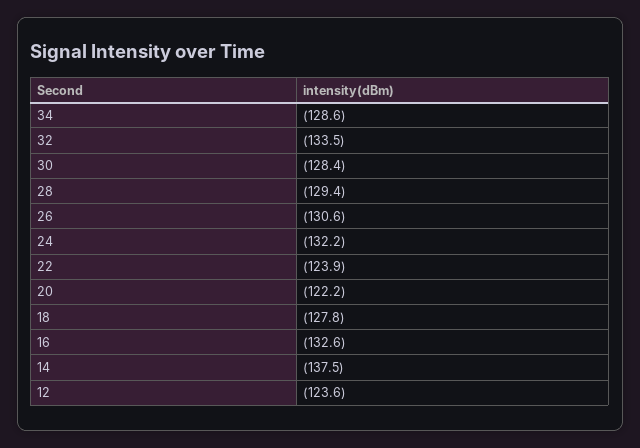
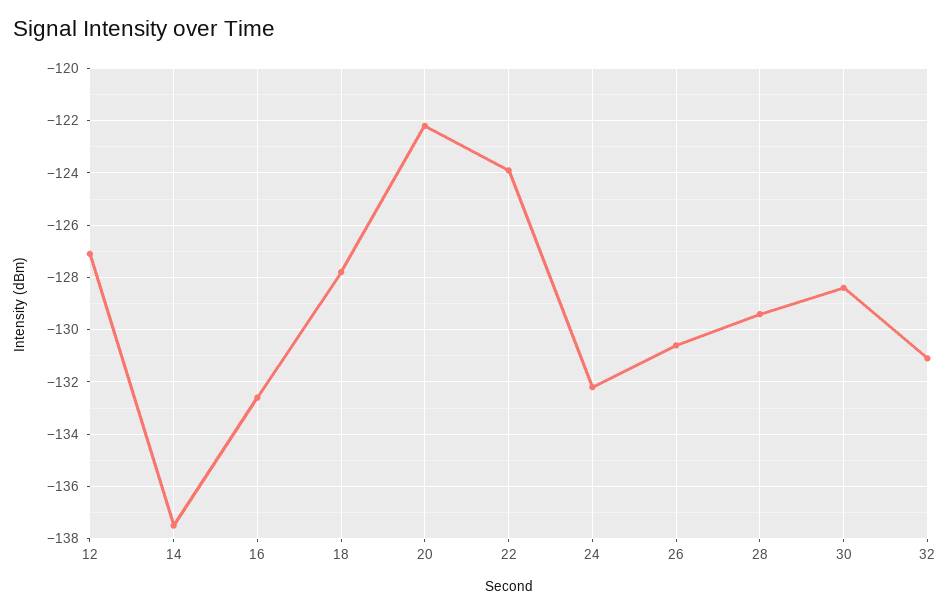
  {
-   "34": -128.6,
-   "32": -133.5,
+   "32": -131,
    "30": -128.4,
    "28": -129.4,
    "26": -130.6,
    "24": -132.2,
    "22": -123.9,
    "20": -122.2,
    "18": -127.8,
    "16": -132.6,
    "14": -137.5,
-   "12": -123.6
+   "12": -127
  }

